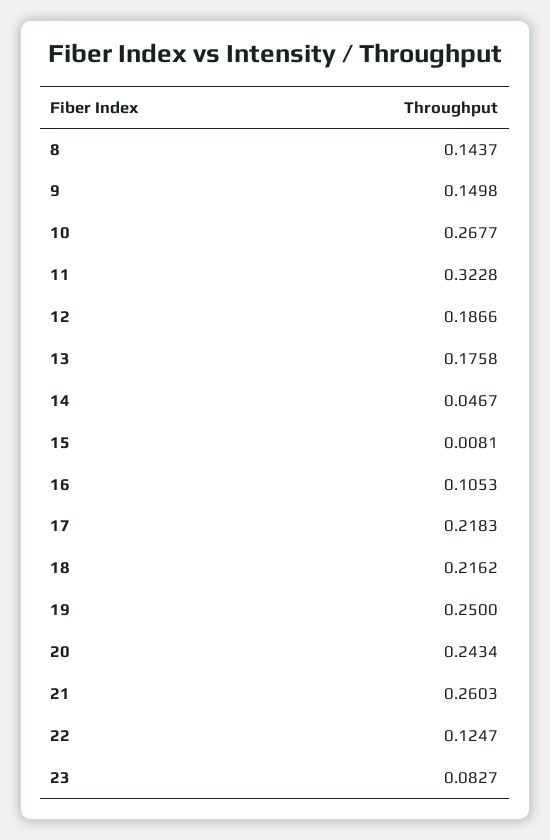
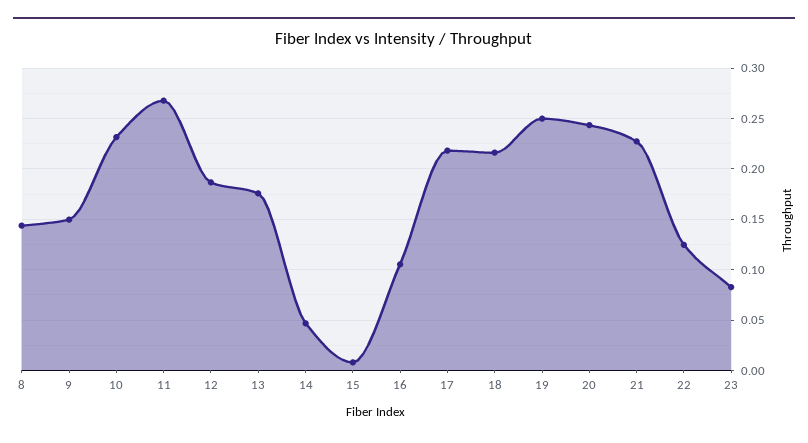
  {
    "8": 0.1437,
    "9": 0.1498,
-   "10": 0.2677,
+   "10": 0.23,
-   "11": 0.3228,
+   "11": 0.27,
    "12": 0.1866,
    "13": 0.1758,
    "14": 0.0467,
    "15": 0.0081,
    "16": 0.1053,
    "17": 0.2183,
    "18": 0.2162,
    "19": 0.25,
    "20": 0.2434,
-   "21": 0.2603,
+   "21": 0.23,
    "22": 0.1247,
    "23": 0.0827
  }

